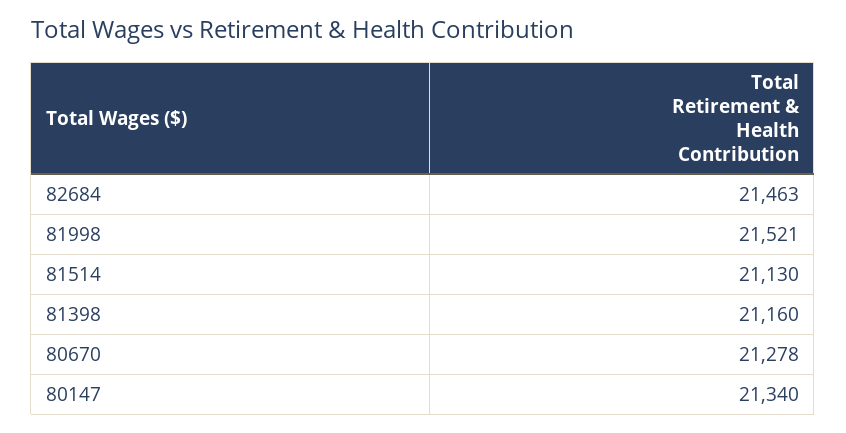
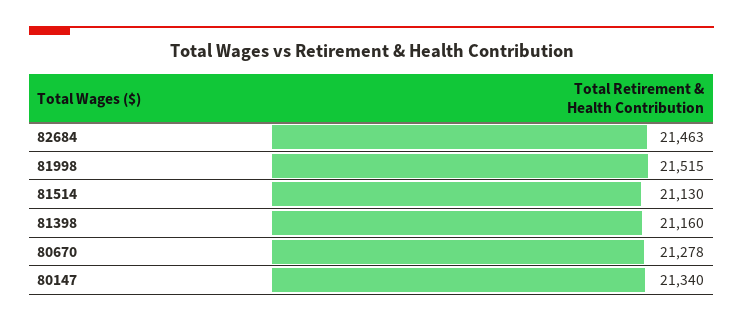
  {
    "82684": 21463,
-   "81998": 21521,
+   "81998": 21515,
    "81514": 21130,
    "81398": 21160,
    "80670": 21278,
    "80147": 21340
  }

